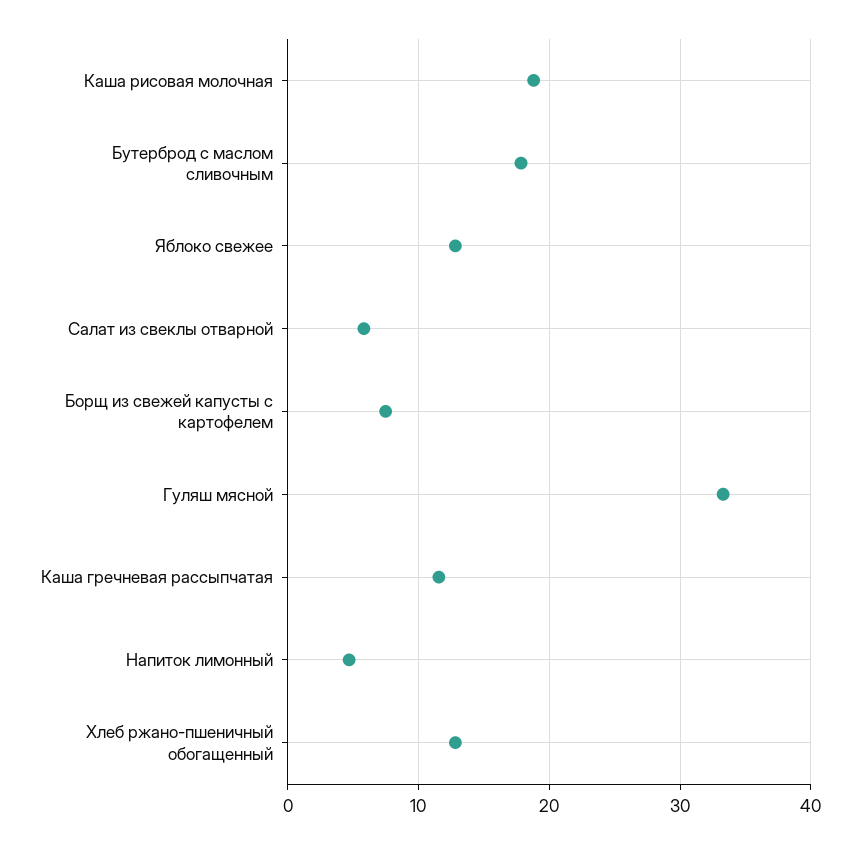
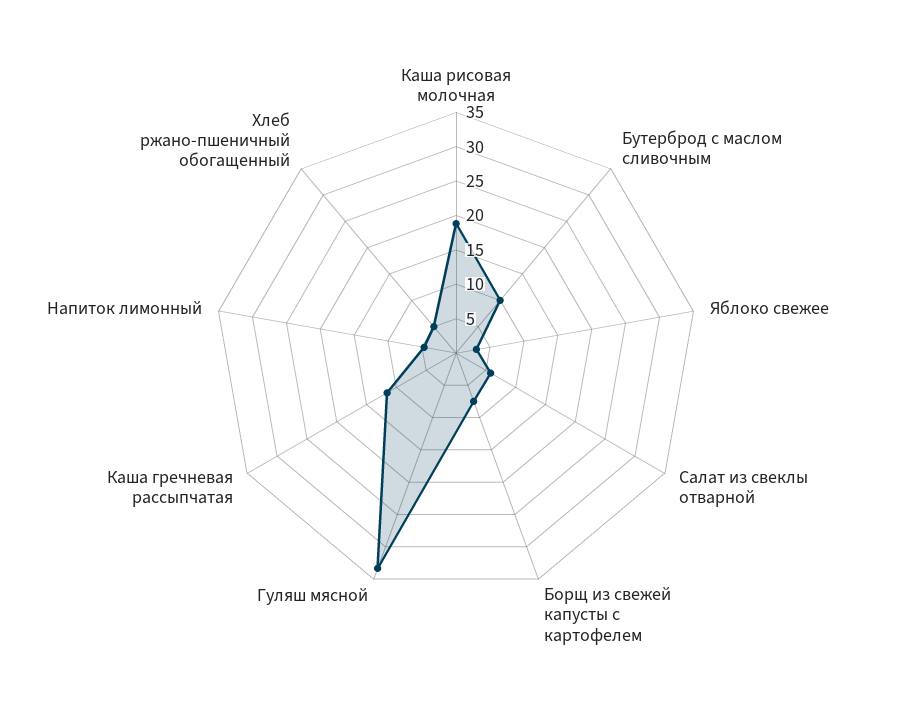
  {
    "Каша рисовая молочная": 19,
-   "Бутерброд с маслом сливочным": 18,
+   "Бутерброд с маслом сливочным": 10,
-   "Яблоко свежее": 13,
+   "Яблоко свежее": 2.5,
    "Салат из свеклы отварной": 6,
    "Борщ из свежей капусты с картофелем": 7,
    "Гуляш мясной": 33,
    "Каша гречневая рассыпчатая": 12,
    "Напиток лимонный": 5,
-   "Хлеб ржано-пшеничный обогащенный": 13
+   "Хлеб ржано-пшеничный обогащенный": 5
  }

